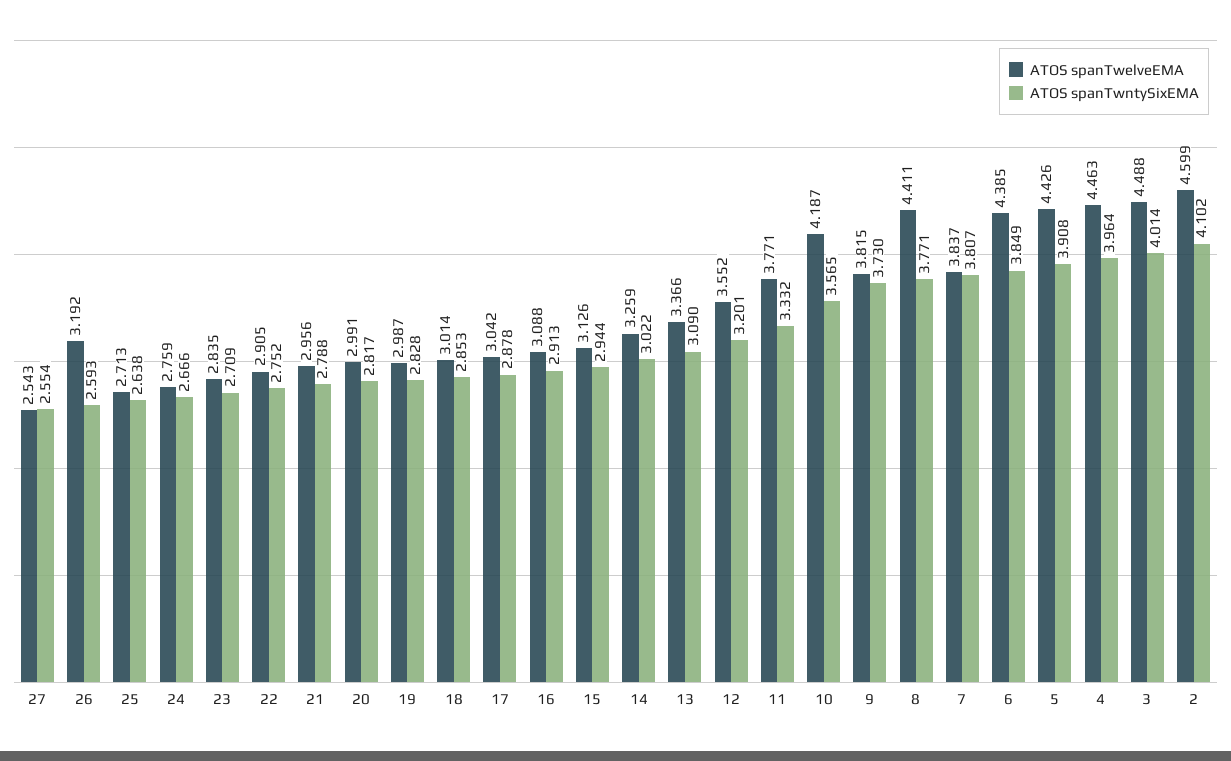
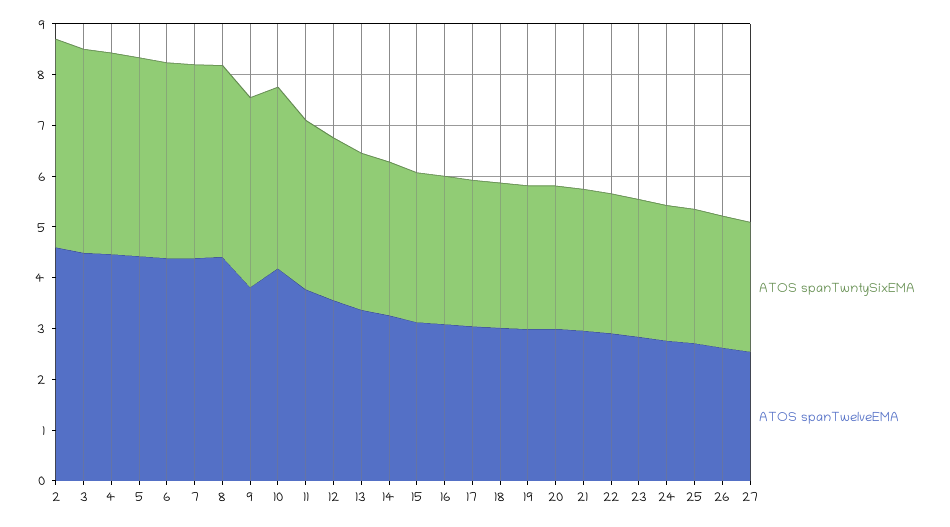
  {
    "ATOS spanTwelveEMA": {
      "27": 2.543,
-     "26": 3.192,
+     "26": 2.6,
      "25": 2.713,
      "24": 2.759,
      "23": 2.835,
      "22": 2.905,
      "21": 2.956,
      "20": 2.991,
      "19": 2.987,
      "18": 3.014,
      "17": 3.042,
      "16": 3.088,
      "15": 3.126,
      "14": 3.259,
      "13": 3.366,
      "12": 3.552,
      "11": 3.771,
      "10": 4.187,
      "9": 3.815,
      "8": 4.411,
-     "7": 3.837,
+     "7": 4.4,
      "6": 4.385,
      "5": 4.426,
      "4": 4.463,
      "3": 4.488,
      "2": 4.599
    },
    "ATOS spanTwntySixEMA": {
      "27": 2.554,
      "26": 2.593,
      "25": 2.638,
      "24": 2.666,
      "23": 2.709,
      "22": 2.752,
      "21": 2.788,
      "20": 2.817,
      "19": 2.828,
      "18": 2.853,
      "17": 2.878,
      "16": 2.913,
      "15": 2.944,
      "14": 3.022,
      "13": 3.09,
      "12": 3.201,
      "11": 3.332,
      "10": 3.565,
      "9": 3.73,
      "8": 3.771,
      "7": 3.807,
      "6": 3.849,
      "5": 3.908,
      "4": 3.964,
      "3": 4.014,
      "2": 4.102
    }
  }

